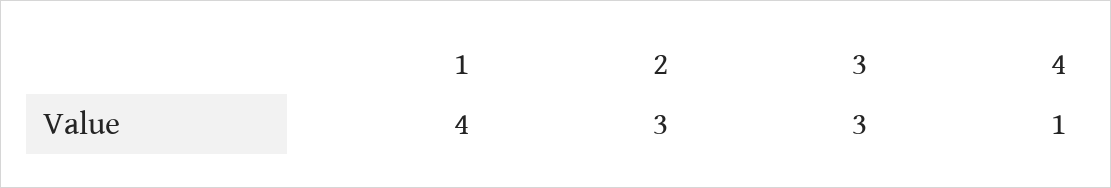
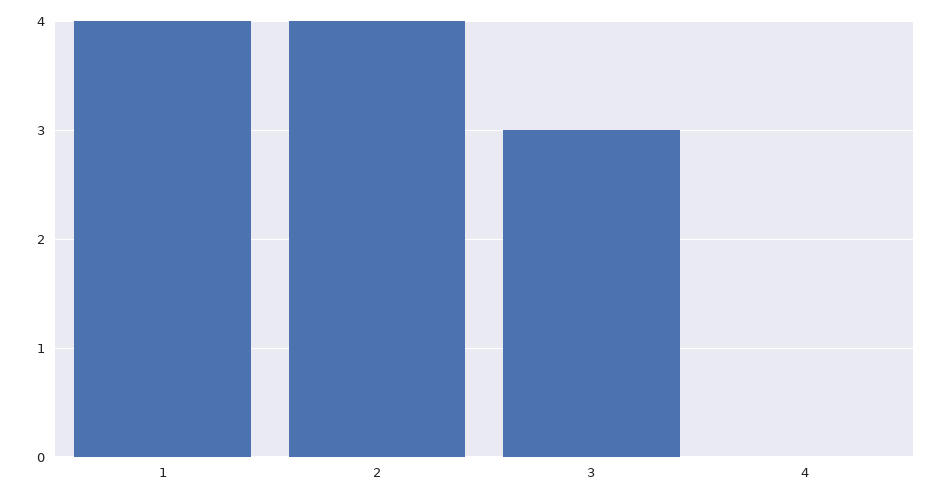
  {
    "1": 4,
-   "2": 3,
+   "2": 4,
    "3": 3,
-   "4": 1
+   "4": 0
  }

